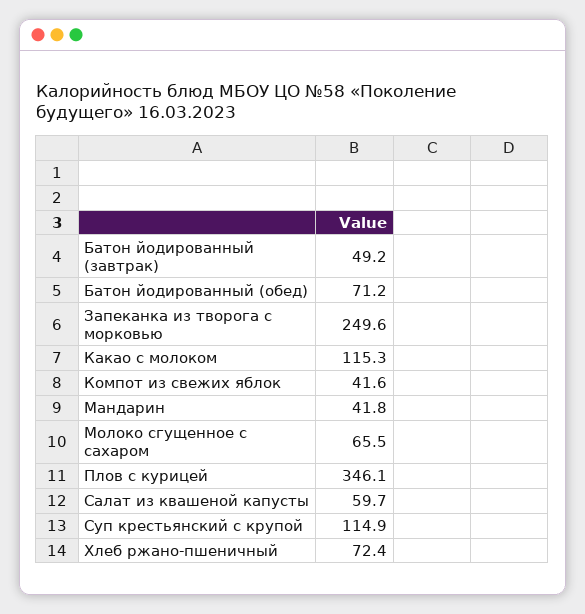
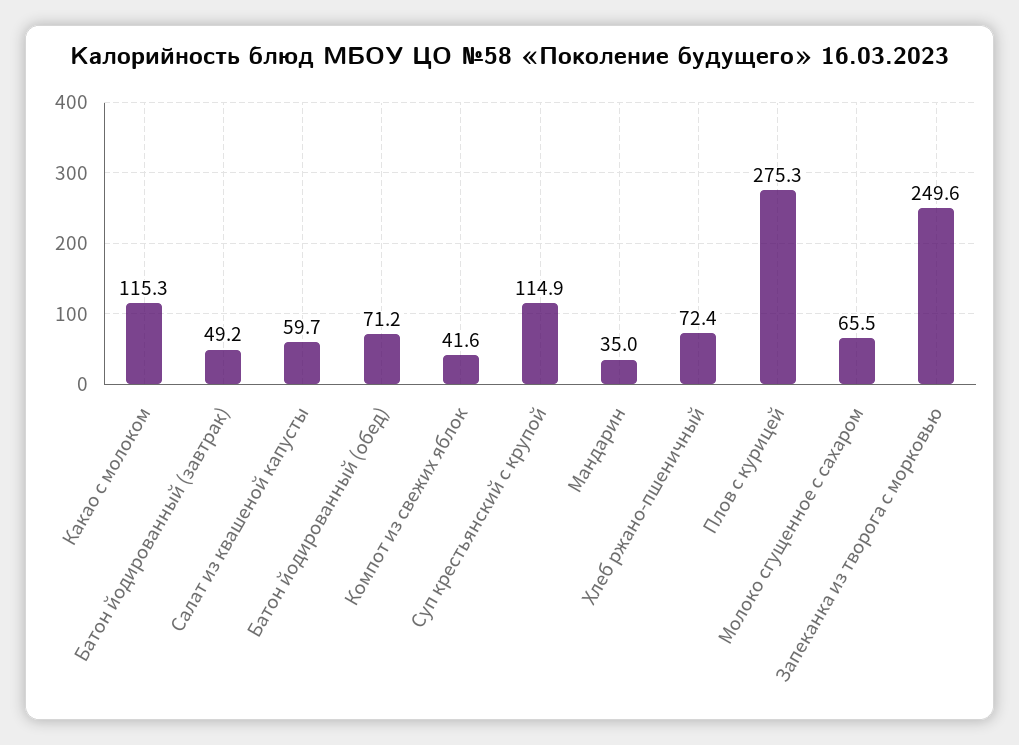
  {
    "Батон йодированный (завтрак)": 49.2,
    "Батон йодированный (обед)": 71.2,
    "Запеканка из творога с морковью": 249.6,
    "Какао с молоком": 115.3,
    "Компот из свежих яблок": 41.6,
-   "Мандарин": 41.8,
+   "Мандарин": 35,
    "Молоко сгущенное с сахаром": 65.5,
-   "Плов с курицей": 346.1,
+   "Плов с курицей": 275.3,
    "Салат из квашеной капусты": 59.7,
    "Суп крестьянский с крупой": 114.9,
    "Хлеб ржано-пшеничный": 72.4
  }

